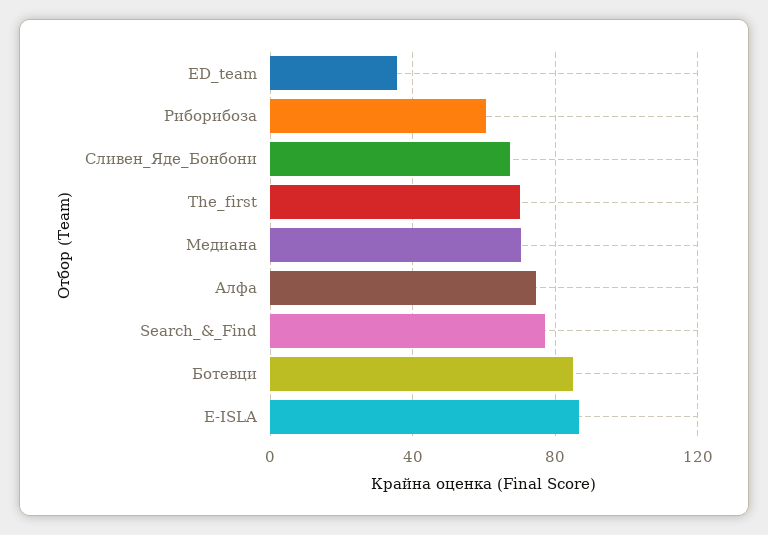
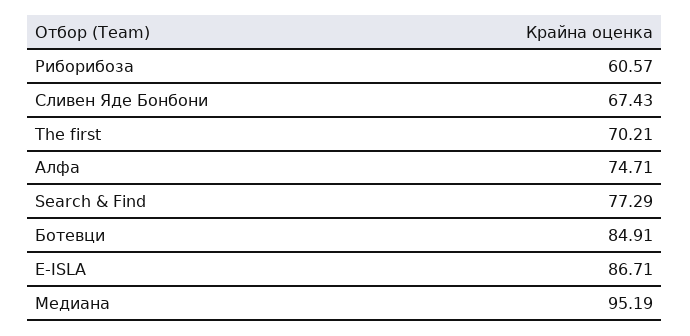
  {
-   "ED_team": 35,
    "Риборибоза": 60.57,
    "Сливен_Яде_Бонбони": 67.43,
    "The_first": 70.21,
-   "Медиана": 70,
+   "Медиана": 95.19,
    "Алфа": 74.71,
    "Search_&_Find": 77.29,
    "Ботевци": 84.91,
    "E-ISLA": 86.71
  }

